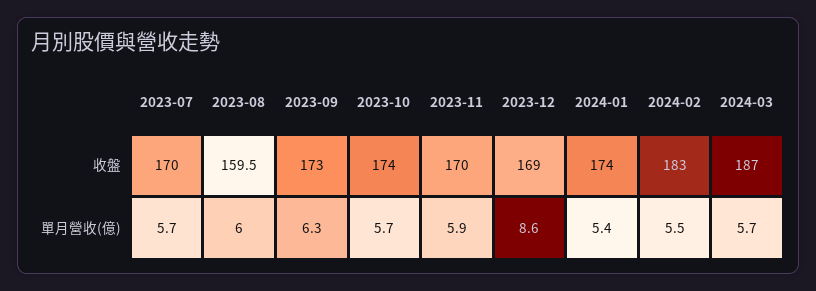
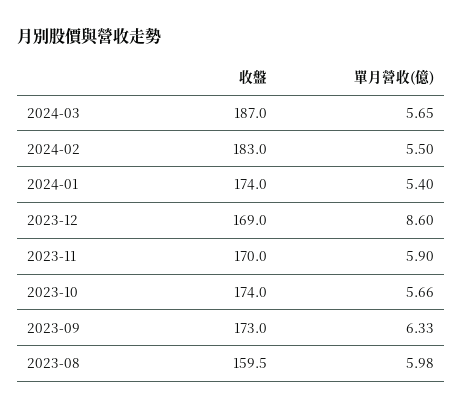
  {
-   "2023-07": {
-     "收盤": 170,
-     "單月營收(億)": 5.7
-   },
    "2023-08": {
      "收盤": 159.5,
      "單月營收(億)": 5.98
    },
    "2023-09": {
      "收盤": 173,
      "單月營收(億)": 6.33
    },
    "2023-10": {
      "收盤": 174,
      "單月營收(億)": 5.66
    },
    "2023-11": {
      "收盤": 170,
      "單月營收(億)": 5.9
    },
    "2023-12": {
      "收盤": 169,
      "單月營收(億)": 8.6
    },
    "2024-01": {
      "收盤": 174,
      "單月營收(億)": 5.4
    },
    "2024-02": {
      "收盤": 183,
      "單月營收(億)": 5.5
    },
    "2024-03": {
      "收盤": 187,
      "單月營收(億)": 5.65
    }
  }

